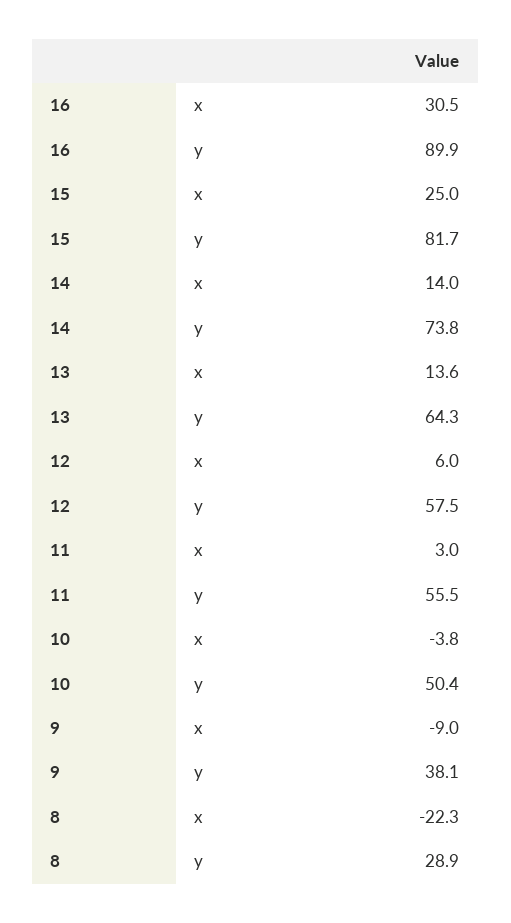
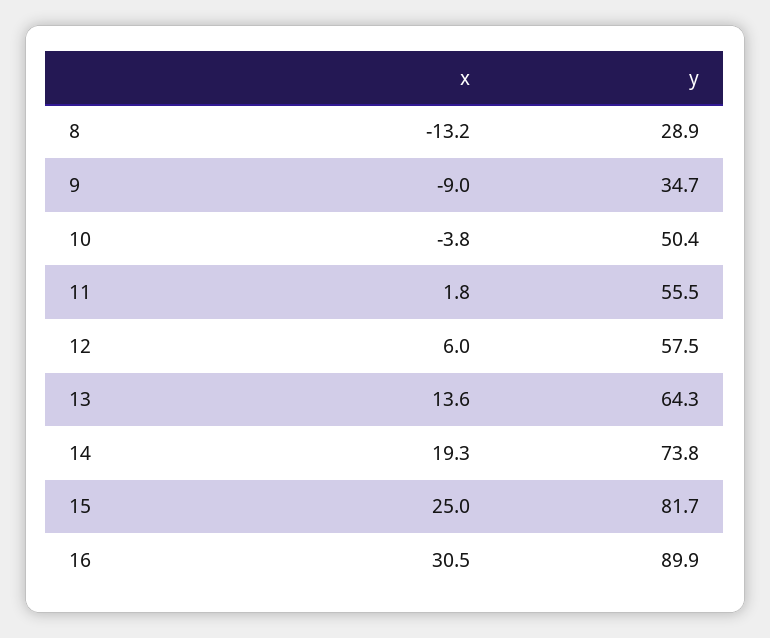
  {
    "16": {
      "x": 30.5,
      "y": 89.9
    },
    "15": {
      "x": 25,
      "y": 81.7
    },
    "14": {
-     "x": 14,
+     "x": 19.3,
      "y": 73.8
    },
    "13": {
      "x": 13.6,
      "y": 64.3
    },
    "12": {
      "x": 6,
      "y": 57.5
    },
    "11": {
-     "x": 3,
+     "x": 1.8,
      "y": 55.5
    },
    "10": {
      "x": -3.8,
      "y": 50.4
    },
    "9": {
      "x": -9,
-     "y": 38.1
+     "y": 34.7
    },
    "8": {
-     "x": -22.3,
+     "x": -13.2,
      "y": 28.9
    }
  }

